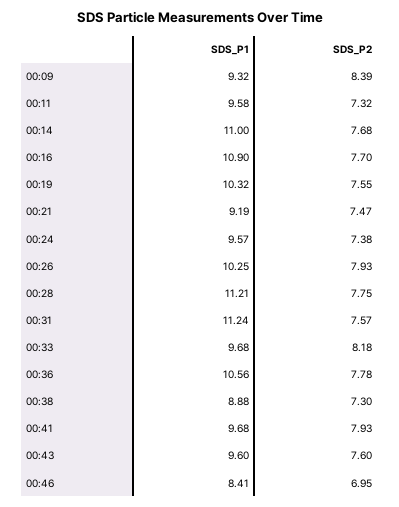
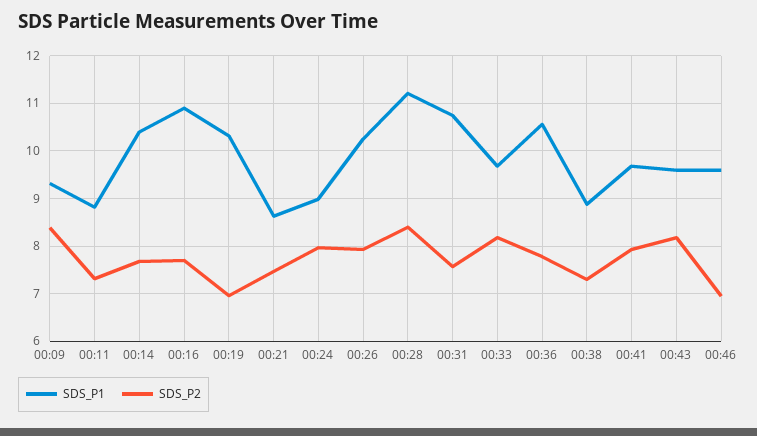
  {
    "SDS_P1": {
      "00:09": 9.32,
-     "00:11": 9.58,
+     "00:11": 8.8,
-     "00:14": 11,
+     "00:14": 10.4,
      "00:16": 10.9,
      "00:19": 10.32,
-     "00:21": 9.19,
+     "00:21": 8.6,
-     "00:24": 9.57,
+     "00:24": 9,
      "00:26": 10.25,
      "00:28": 11.21,
-     "00:31": 11.24,
+     "00:31": 10.8,
      "00:33": 9.68,
      "00:36": 10.56,
      "00:38": 8.88,
      "00:41": 9.68,
      "00:43": 9.6,
-     "00:46": 8.41
+     "00:46": 9.6
    },
    "SDS_P2": {
      "00:09": 8.39,
      "00:11": 7.32,
      "00:14": 7.68,
      "00:16": 7.7,
-     "00:19": 7.55,
+     "00:19": 7,
      "00:21": 7.47,
-     "00:24": 7.38,
+     "00:24": 8,
      "00:26": 7.93,
-     "00:28": 7.75,
+     "00:28": 8.4,
      "00:31": 7.57,
      "00:33": 8.18,
      "00:36": 7.78,
      "00:38": 7.3,
      "00:41": 7.93,
-     "00:43": 7.6,
+     "00:43": 8.2,
      "00:46": 6.95
    }
  }

